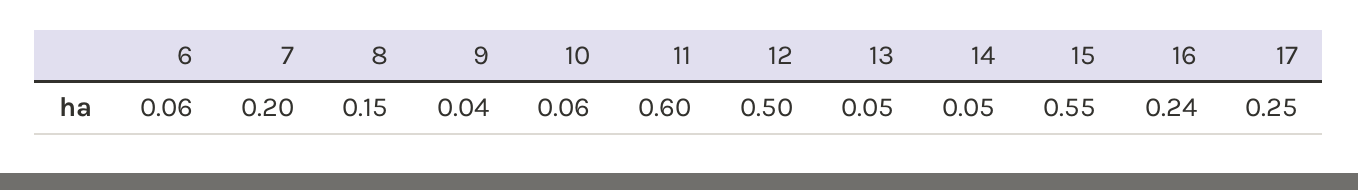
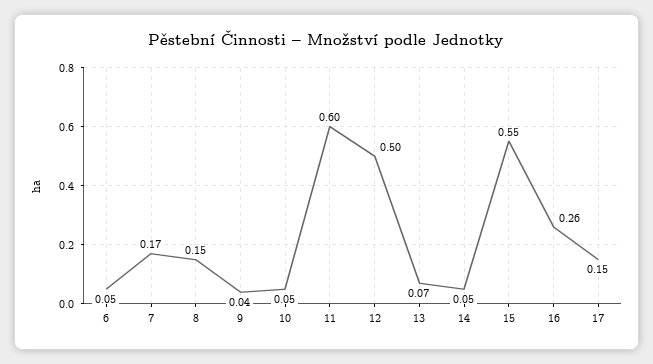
  {
-   "6": 0.06,
+   "6": 0.05,
-   "7": 0.2,
+   "7": 0.17,
    "8": 0.15,
    "9": 0.04,
-   "10": 0.06,
+   "10": 0.05,
    "11": 0.6,
    "12": 0.5,
-   "13": 0.05,
+   "13": 0.07,
    "14": 0.05,
    "15": 0.55,
-   "16": 0.24,
+   "16": 0.26,
-   "17": 0.25
+   "17": 0.15
  }

